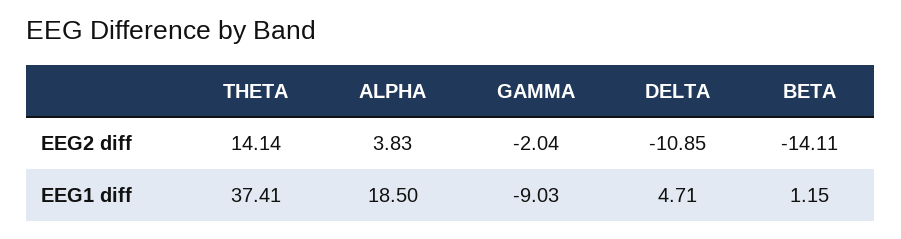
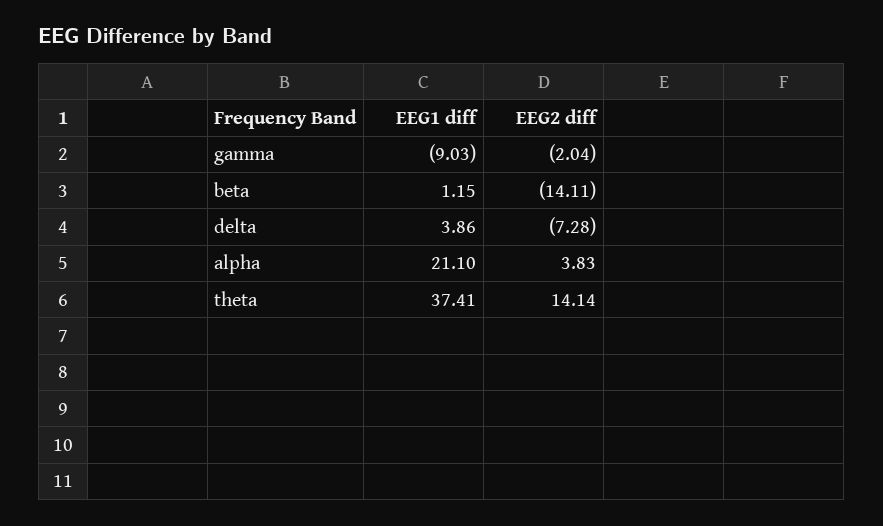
  {
    "THETA": {
      "EEG2 diff": 14.14,
      "EEG1 diff": 37.41
    },
    "ALPHA": {
      "EEG2 diff": 3.83,
-     "EEG1 diff": 18.5
+     "EEG1 diff": 21.1
    },
    "GAMMA": {
      "EEG2 diff": -2.04,
      "EEG1 diff": -9.03
    },
    "DELTA": {
-     "EEG2 diff": -10.85,
+     "EEG2 diff": -7.28,
-     "EEG1 diff": 4.71
+     "EEG1 diff": 3.86
    },
    "BETA": {
      "EEG2 diff": -14.11,
      "EEG1 diff": 1.15
    }
  }

